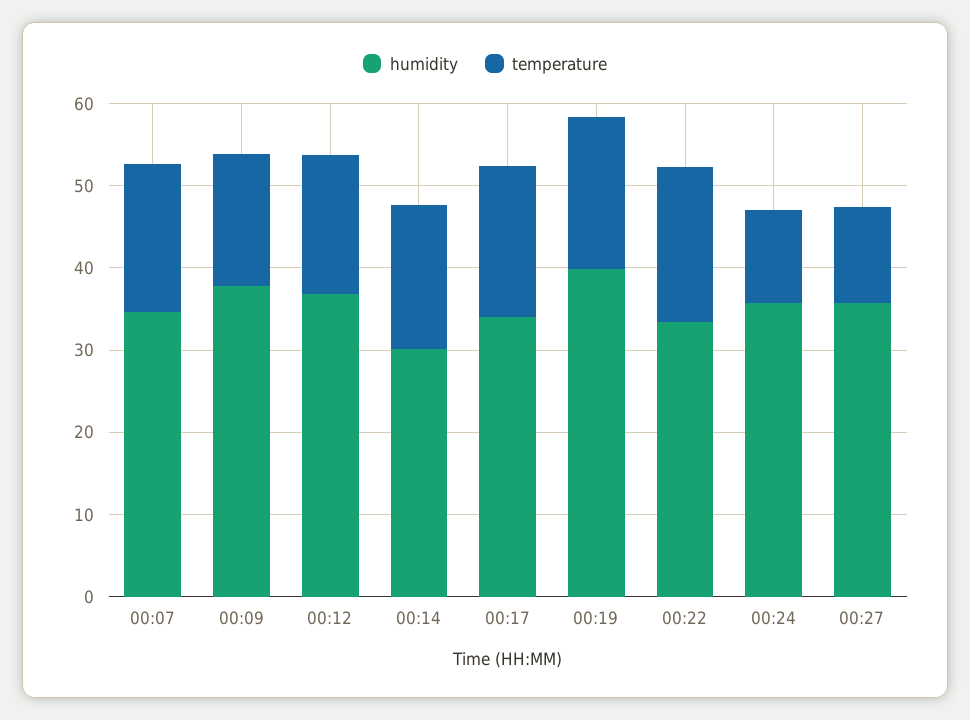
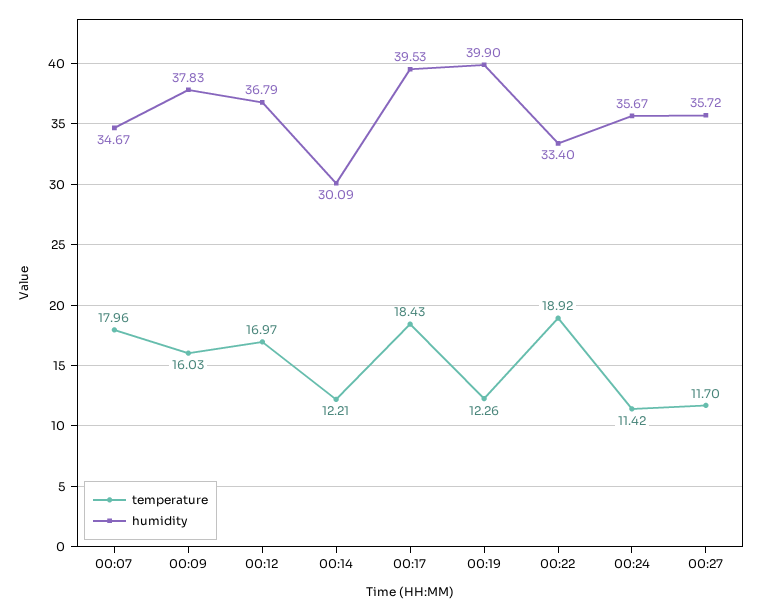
  {
    "humidity": {
      "00:07": 34.67,
      "00:09": 37.83,
      "00:12": 36.79,
      "00:14": 30.09,
-     "00:17": 34,
+     "00:17": 39.53,
      "00:19": 39.9,
      "00:22": 33.4,
      "00:24": 35.67,
      "00:27": 35.72
    },
    "temperature": {
      "00:07": 17.96,
      "00:09": 16.03,
      "00:12": 16.97,
-     "00:14": 18,
+     "00:14": 12.21,
      "00:17": 18.43,
-     "00:19": 18,
+     "00:19": 12.26,
      "00:22": 18.92,
      "00:24": 11.42,
      "00:27": 11.7
    }
  }

